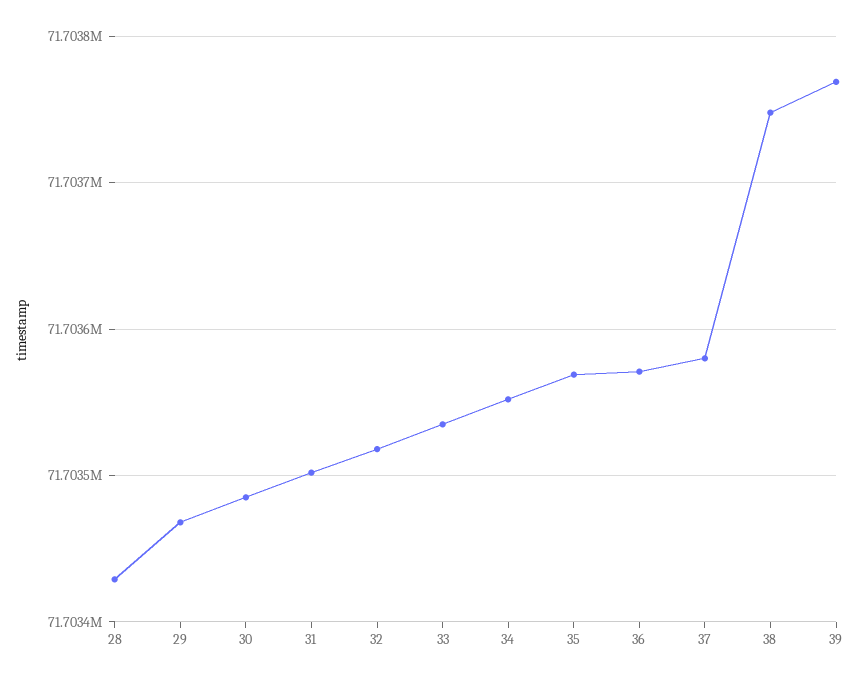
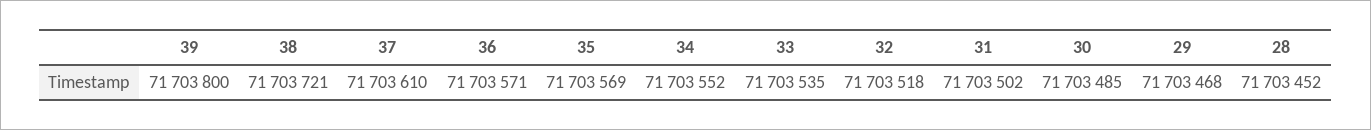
  {
-   "28": 71703430,
+   "28": 71703452,
    "29": 71703468,
    "30": 71703485,
    "31": 71703502,
    "32": 71703518,
    "33": 71703535,
    "34": 71703552,
    "35": 71703569,
    "36": 71703571,
-   "37": 71703580,
+   "37": 71703610,
-   "38": 71703750,
+   "38": 71703721,
-   "39": 71703770
+   "39": 71703800
  }

